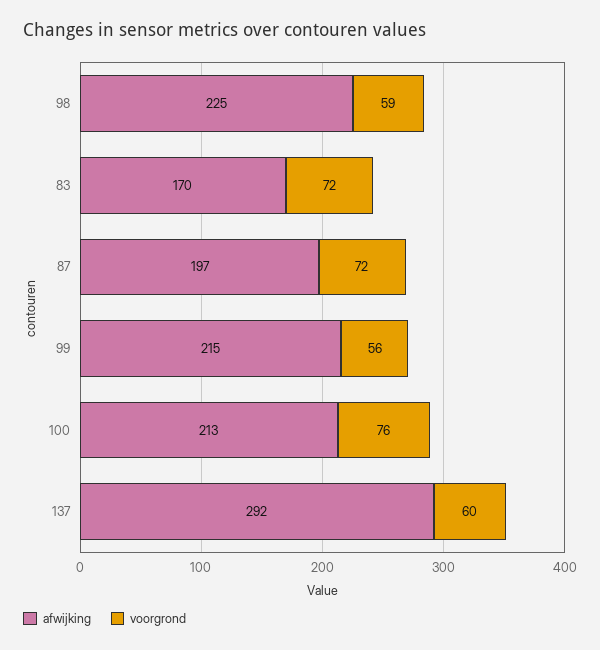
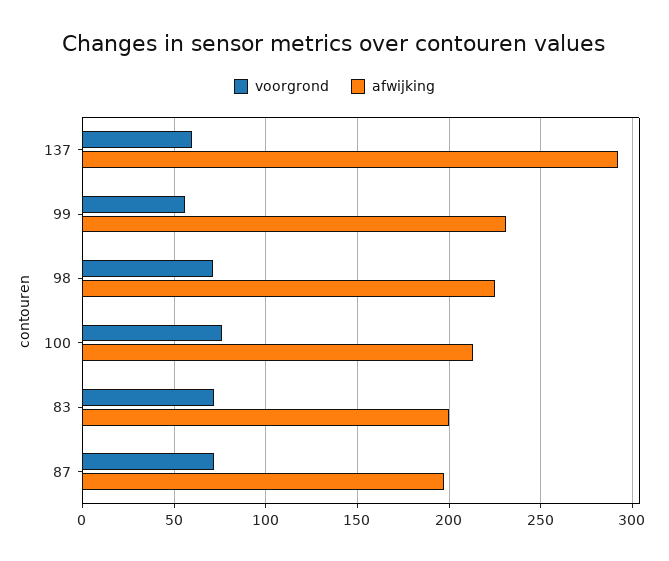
  {
    "afwijking": {
      "98": 225,
-     "83": 170,
+     "83": 200,
      "87": 197,
-     "99": 215,
+     "99": 230,
      "100": 213,
      "137": 292
    },
    "voorgrond": {
-     "98": 59,
+     "98": 70,
      "83": 72,
      "87": 72,
      "99": 56,
      "100": 76,
      "137": 60
    }
  }

